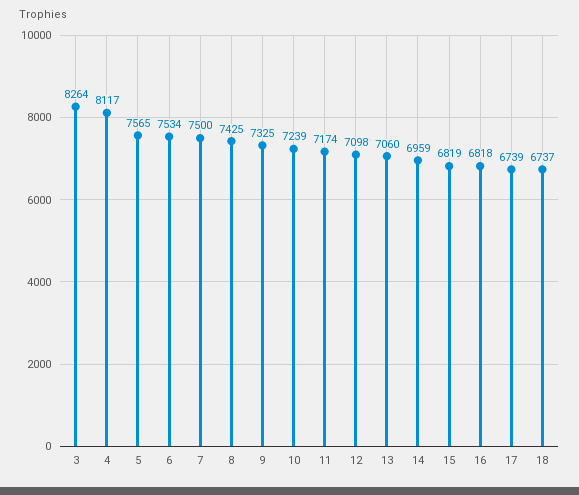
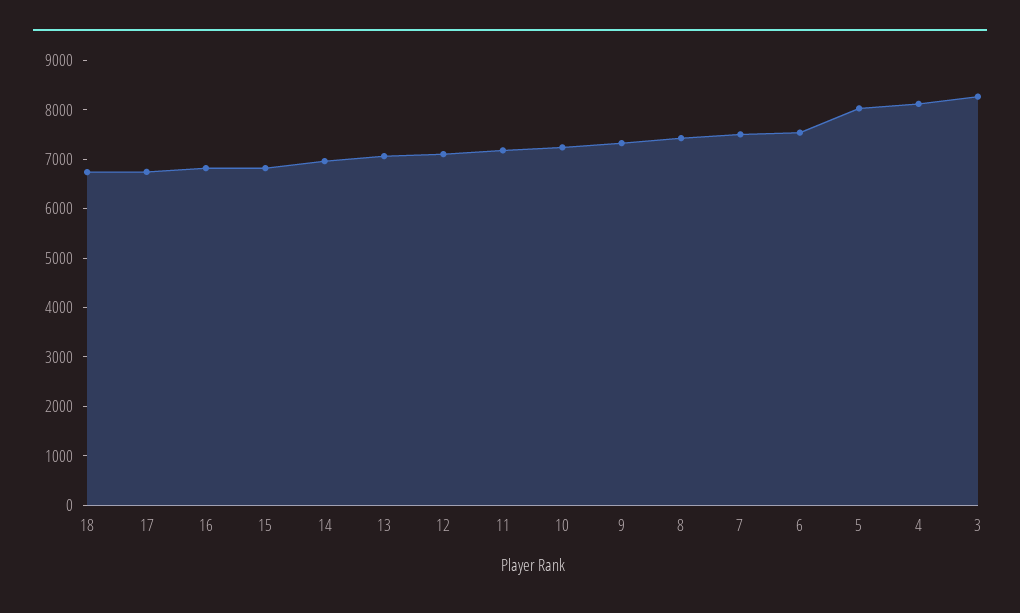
  {
    "3": 8264,
    "4": 8117,
-   "5": 7565,
+   "5": 8000,
    "6": 7534,
    "7": 7500,
    "8": 7425,
    "9": 7325,
    "10": 7239,
    "11": 7174,
    "12": 7098,
    "13": 7060,
    "14": 6959,
    "15": 6819,
    "16": 6818,
    "17": 6739,
    "18": 6737
  }

